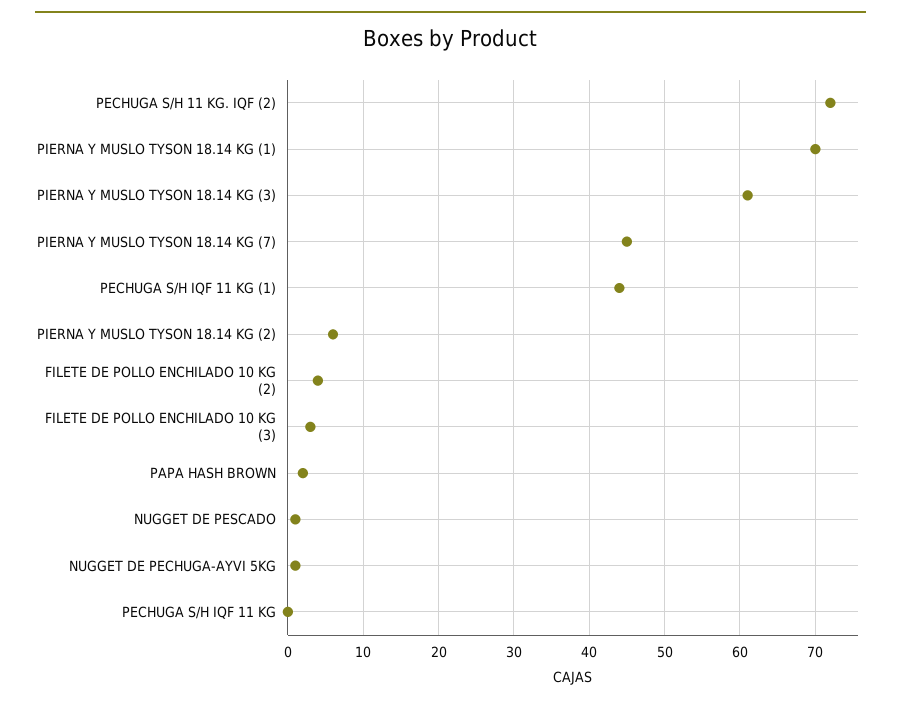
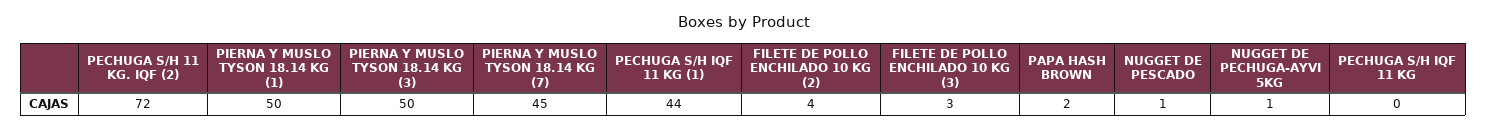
  {
    "PECHUGA S/H 11 KG. IQF (2)": 72,
-   "PIERNA Y MUSLO TYSON 18.14 KG (1)": 70,
+   "PIERNA Y MUSLO TYSON 18.14 KG (1)": 50,
-   "PIERNA Y MUSLO TYSON 18.14 KG (3)": 61,
+   "PIERNA Y MUSLO TYSON 18.14 KG (3)": 50,
    "PIERNA Y MUSLO TYSON 18.14 KG (7)": 45,
    "PECHUGA S/H IQF 11 KG (1)": 44,
-   "PIERNA Y MUSLO TYSON 18.14 KG (2)": 6,
    "FILETE DE POLLO ENCHILADO 10 KG (2)": 4,
    "FILETE DE POLLO ENCHILADO 10 KG (3)": 3,
    "PAPA HASH BROWN": 2,
    "NUGGET DE PESCADO": 1,
    "NUGGET DE PECHUGA-AYVI 5KG": 1,
    "PECHUGA S/H IQF 11 KG": 0
  }

